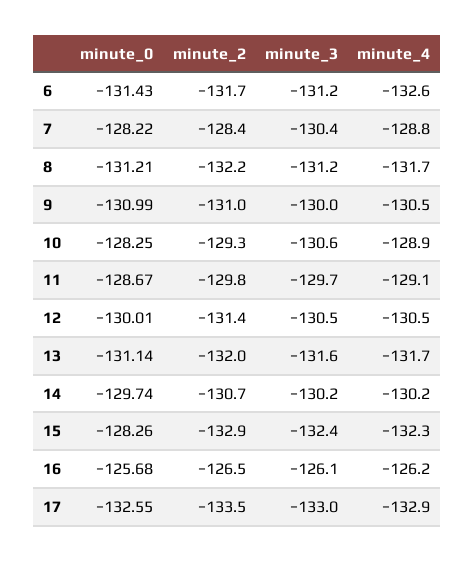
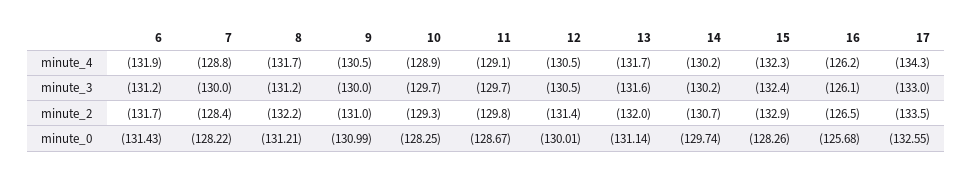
  {
    "minute_0": {
      "6": -131.43,
      "7": -128.22,
      "8": -131.21,
      "9": -130.99,
      "10": -128.25,
      "11": -128.67,
      "12": -130.01,
      "13": -131.14,
      "14": -129.74,
      "15": -128.26,
      "16": -125.68,
      "17": -132.55
    },
    "minute_2": {
      "6": -131.7,
      "7": -128.4,
      "8": -132.2,
      "9": -131,
      "10": -129.3,
      "11": -129.8,
      "12": -131.4,
      "13": -132,
      "14": -130.7,
      "15": -132.9,
      "16": -126.5,
      "17": -133.5
    },
    "minute_3": {
      "6": -131.2,
-     "7": -130.4,
+     "7": -130,
      "8": -131.2,
      "9": -130,
-     "10": -130.6,
+     "10": -129.7,
      "11": -129.7,
      "12": -130.5,
      "13": -131.6,
      "14": -130.2,
      "15": -132.4,
      "16": -126.1,
      "17": -133
    },
    "minute_4": {
-     "6": -132.6,
+     "6": -131.9,
      "7": -128.8,
      "8": -131.7,
      "9": -130.5,
      "10": -128.9,
      "11": -129.1,
      "12": -130.5,
      "13": -131.7,
      "14": -130.2,
      "15": -132.3,
      "16": -126.2,
-     "17": -132.9
+     "17": -134.3
    }
  }

